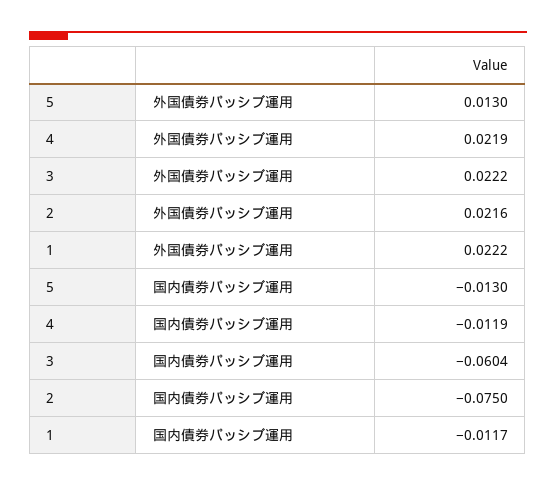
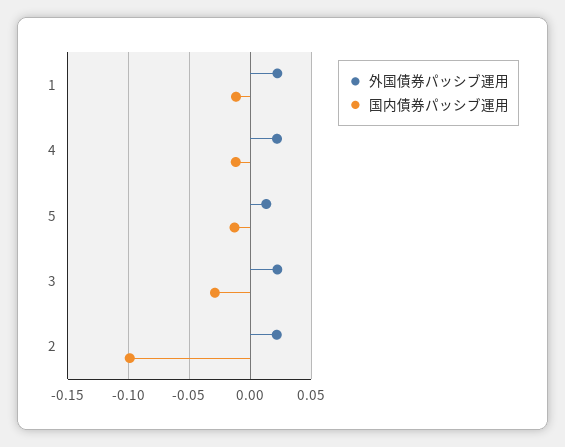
  {
    "外国債券パッシブ運用": {
      "5": 0.013,
      "4": 0.0219,
      "3": 0.0222,
      "2": 0.0216,
      "1": 0.0222
    },
    "国内債券パッシブ運用": {
      "5": -0.013,
      "4": -0.0119,
-     "3": -0.0604,
+     "3": -0.03,
-     "2": -0.075,
+     "2": -0.1,
      "1": -0.0117
    }
  }

